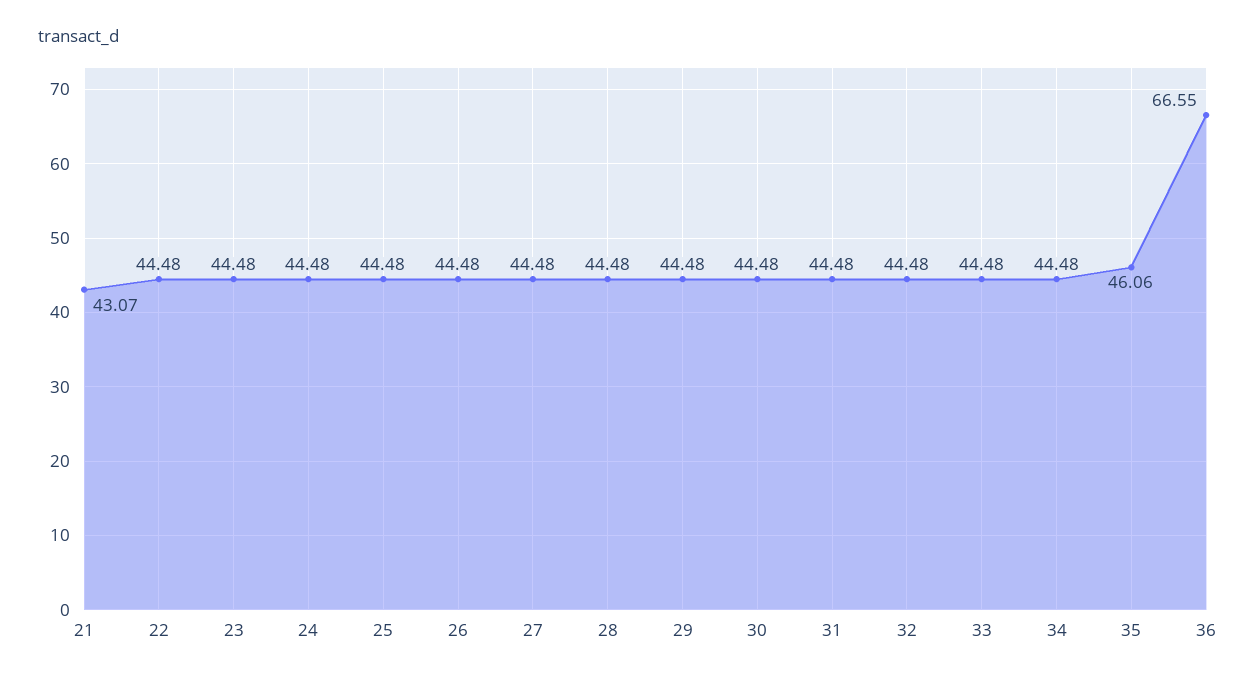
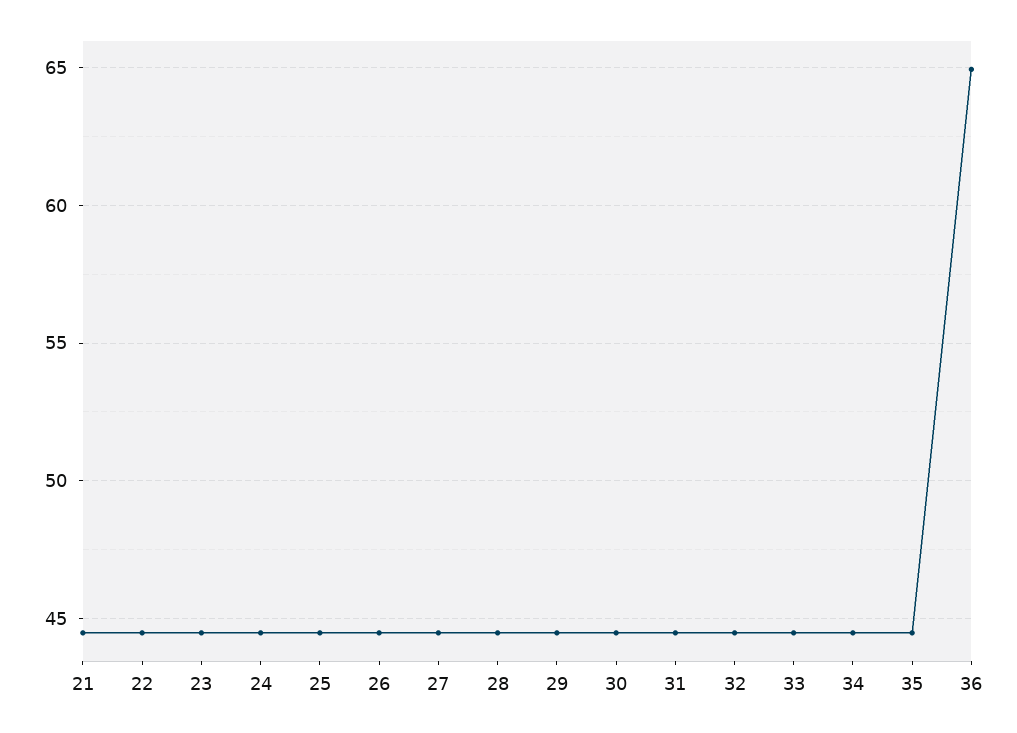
  {
-   "21": 43.07,
+   "21": 44.5,
    "22": 44.48,
    "23": 44.48,
    "24": 44.48,
    "25": 44.48,
    "26": 44.48,
    "27": 44.48,
    "28": 44.48,
    "29": 44.48,
    "30": 44.48,
    "31": 44.48,
    "32": 44.48,
    "33": 44.48,
    "34": 44.48,
-   "35": 46.06,
+   "35": 44.5,
-   "36": 66.55
+   "36": 65
  }

